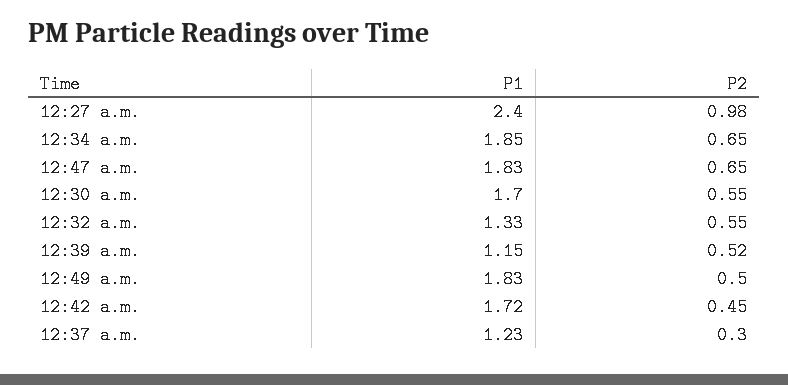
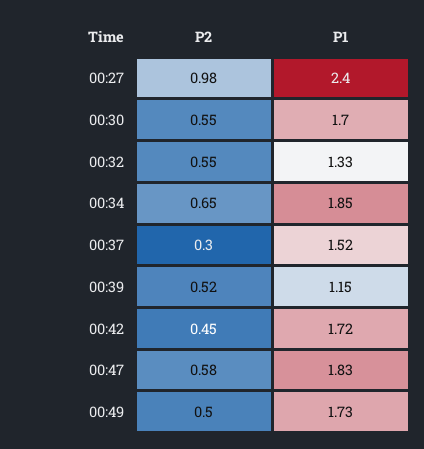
  {
    "P1": {
      "12:27 a.m.": 2.4,
      "12:34 a.m.": 1.85,
      "12:47 a.m.": 1.83,
      "12:30 a.m.": 1.7,
      "12:32 a.m.": 1.33,
      "12:39 a.m.": 1.15,
-     "12:49 a.m.": 1.83,
+     "12:49 a.m.": 1.73,
      "12:42 a.m.": 1.72,
-     "12:37 a.m.": 1.23
+     "12:37 a.m.": 1.52
    },
    "P2": {
      "12:27 a.m.": 0.98,
      "12:34 a.m.": 0.65,
-     "12:47 a.m.": 0.65,
+     "12:47 a.m.": 0.58,
      "12:30 a.m.": 0.55,
      "12:32 a.m.": 0.55,
      "12:39 a.m.": 0.52,
      "12:49 a.m.": 0.5,
      "12:42 a.m.": 0.45,
      "12:37 a.m.": 0.3
    }
  }

